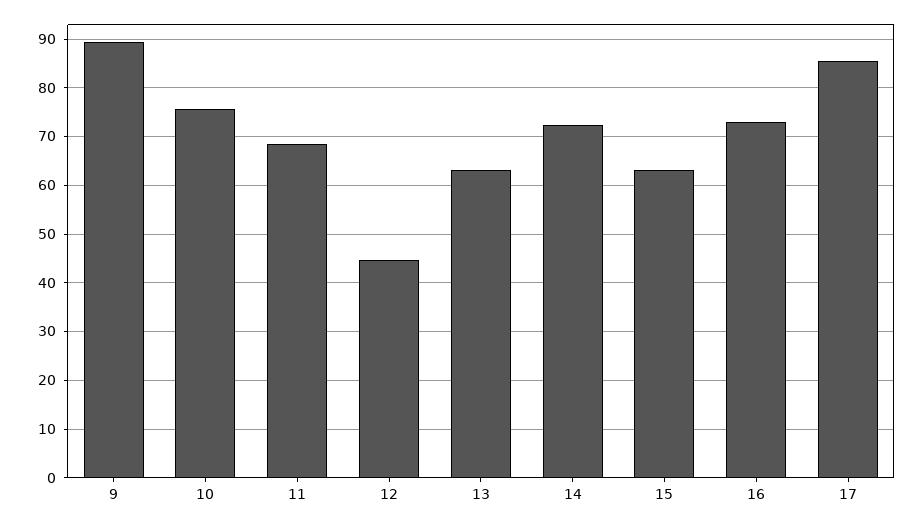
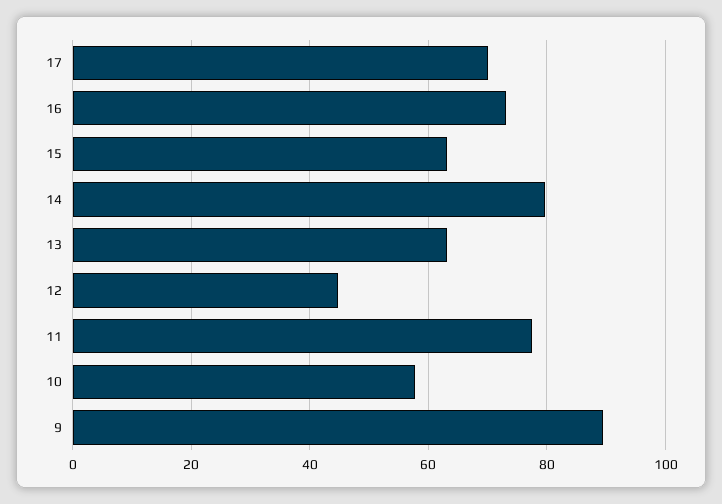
  {
    "9": 90,
-   "10": 76,
+   "10": 58,
-   "11": 68,
+   "11": 78,
    "12": 44,
    "13": 64,
-   "14": 72,
+   "14": 80,
    "15": 64,
    "16": 74,
-   "17": 86
+   "17": 70
  }

